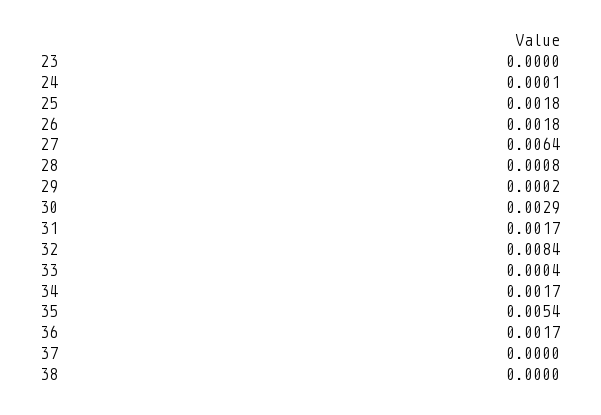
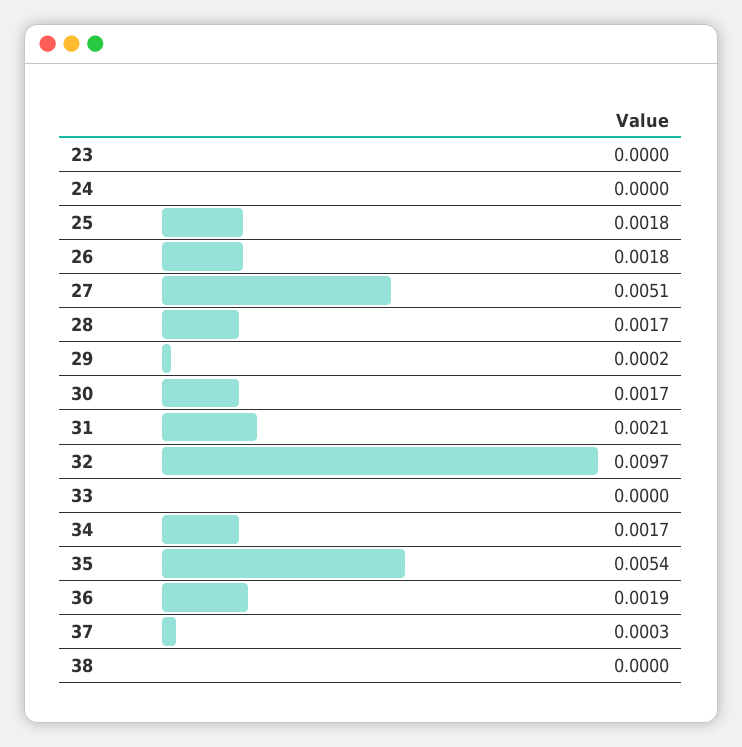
  {
    "23": 0,
-   "24": 0.0001,
+   "24": 0,
    "25": 0.0018,
    "26": 0.0018,
-   "27": 0.0064,
+   "27": 0.0051,
-   "28": 0.0008,
+   "28": 0.0017,
    "29": 0.0002,
-   "30": 0.0029,
+   "30": 0.0017,
-   "31": 0.0017,
+   "31": 0.0021,
-   "32": 0.0084,
+   "32": 0.0097,
-   "33": 0.0004,
+   "33": 0,
    "34": 0.0017,
    "35": 0.0054,
-   "36": 0.0017,
+   "36": 0.0019,
-   "37": 0,
+   "37": 0.0003,
    "38": 0
  }

